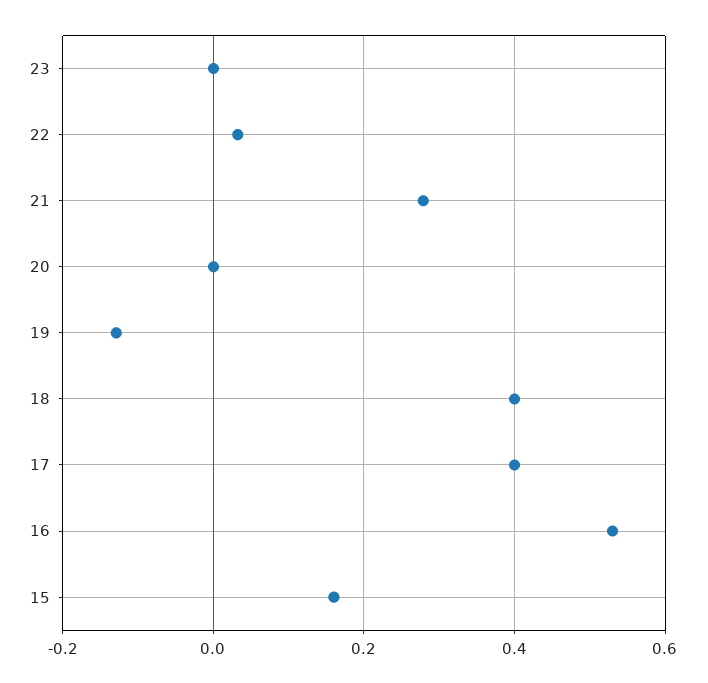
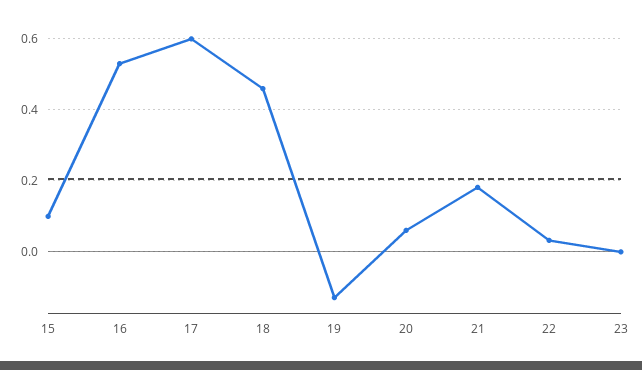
  {
    "23": 0,
    "22": 0.04,
-   "21": 0.28,
+   "21": 0.18,
-   "20": 0,
+   "20": 0.06,
    "19": -0.12,
-   "18": 0.4,
+   "18": 0.46,
-   "17": 0.4,
+   "17": 0.6,
    "16": 0.54,
-   "15": 0.16
+   "15": 0.1
  }

